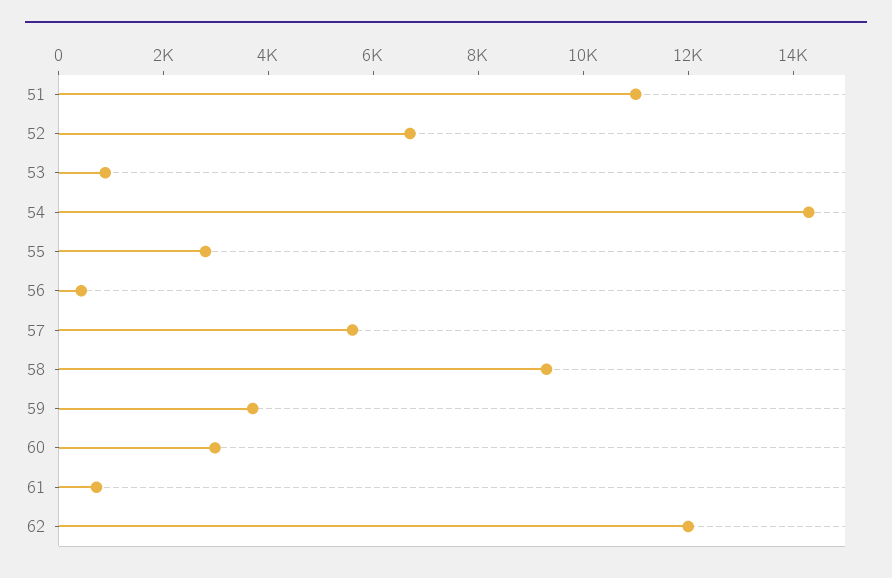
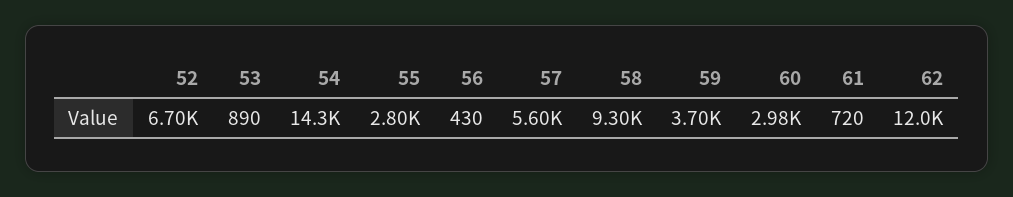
  {
-   "51": 11000,
    "52": 6700,
    "53": 890,
    "54": 14300,
    "55": 2800,
    "56": 430,
    "57": 5600,
    "58": 9300,
    "59": 3700,
    "60": 2980,
    "61": 720,
    "62": 12000
  }

